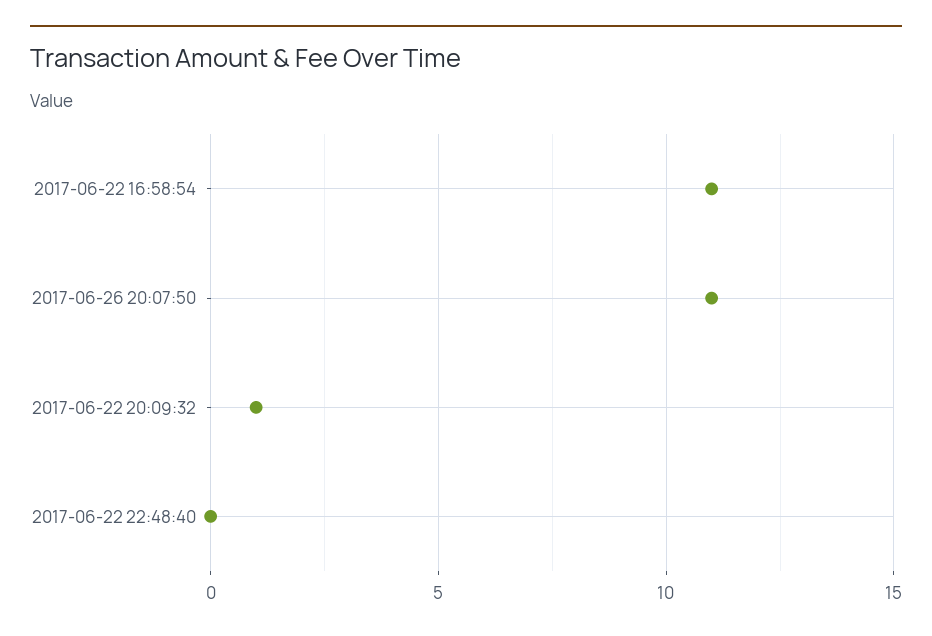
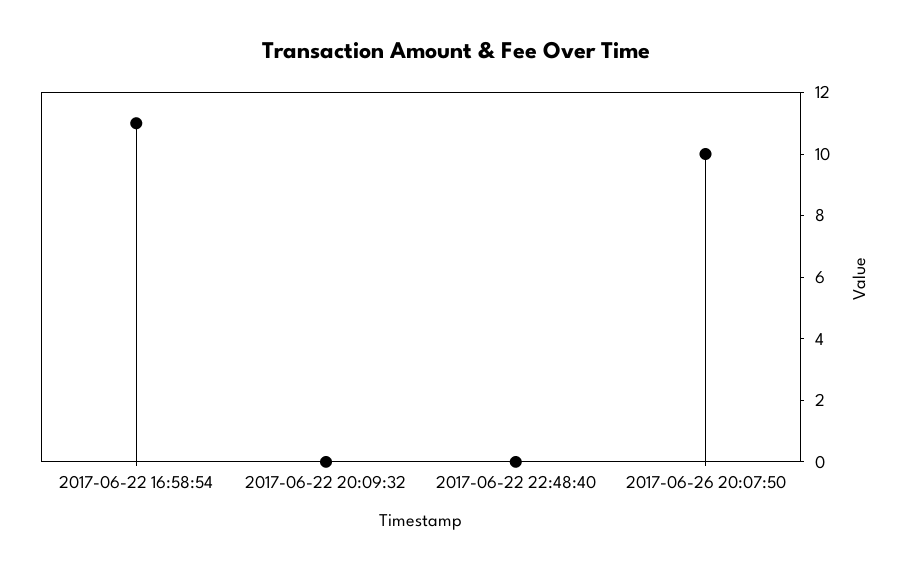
  {
    "2017-06-22 16:58:54": 11,
-   "2017-06-26 20:07:50": 11,
+   "2017-06-26 20:07:50": 10,
-   "2017-06-22 20:09:32": 1,
+   "2017-06-22 20:09:32": 0,
    "2017-06-22 22:48:40": 0
  }

